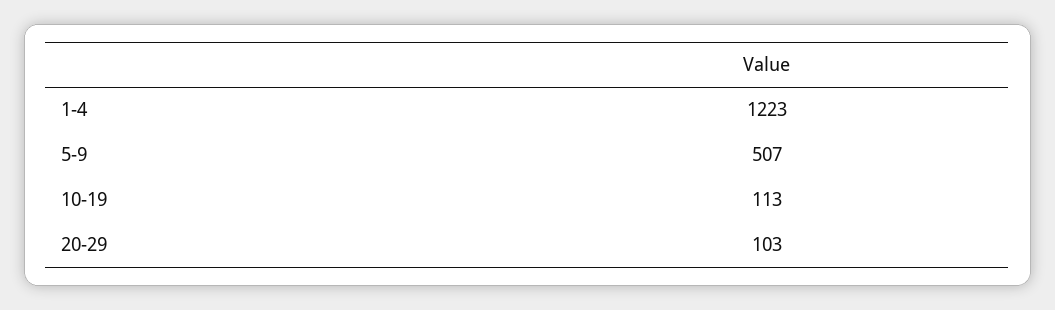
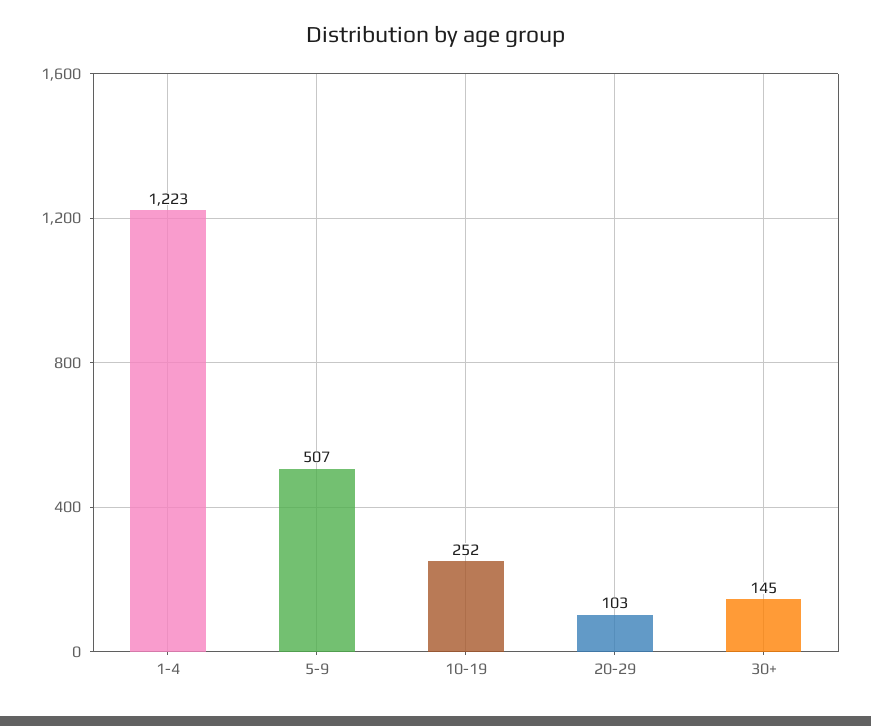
  {
    "1-4": 1223,
    "5-9": 507,
-   "10-19": 113,
+   "10-19": 252,
-   "20-29": 103
+   "20-29": 103,
+   "30+": 145
  }

